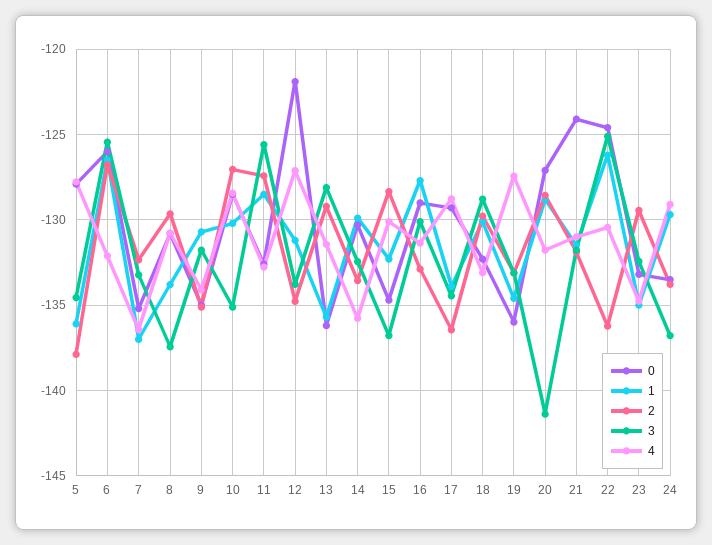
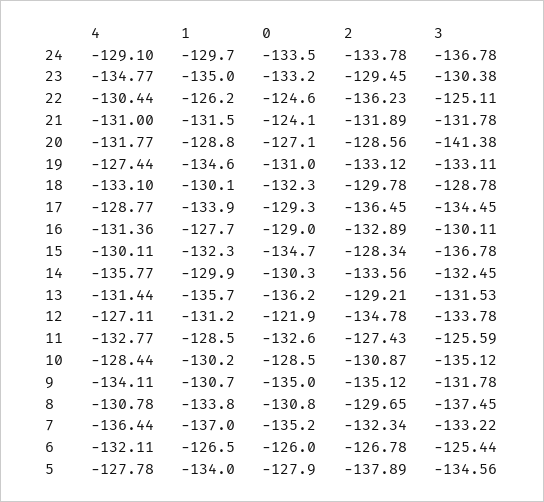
  {
    "0": {
      "5": -127.9,
      "6": -126,
      "7": -135.2,
      "8": -130.8,
      "9": -135,
      "10": -128.5,
      "11": -132.6,
      "12": -121.9,
      "13": -136.2,
      "14": -130.3,
      "15": -134.7,
      "16": -129,
      "17": -129.3,
      "18": -132.3,
-     "19": -136,
+     "19": -131,
      "20": -127.1,
      "21": -124.1,
      "22": -124.6,
      "23": -133.2,
      "24": -133.5
    },
    "1": {
-     "5": -136,
+     "5": -134,
      "6": -126.5,
      "7": -137,
      "8": -133.8,
      "9": -130.7,
      "10": -130.2,
      "11": -128.5,
      "12": -131.2,
      "13": -135.7,
      "14": -129.9,
      "15": -132.3,
      "16": -127.7,
      "17": -133.9,
      "18": -130.1,
      "19": -134.6,
      "20": -128.8,
      "21": -131.5,
      "22": -126.2,
      "23": -135,
      "24": -129.7
    },
    "2": {
      "5": -137.89,
      "6": -126.78,
      "7": -132.34,
      "8": -129.65,
      "9": -135.12,
-     "10": -127,
+     "10": -130.87,
      "11": -127.43,
      "12": -134.78,
      "13": -129.21,
      "14": -133.56,
      "15": -128.34,
      "16": -132.89,
      "17": -136.45,
      "18": -129.78,
      "19": -133.12,
      "20": -128.56,
      "21": -131.89,
      "22": -136.23,
      "23": -129.45,
      "24": -133.78
    },
    "3": {
      "5": -134.56,
      "6": -125.44,
      "7": -133.22,
      "8": -137.45,
      "9": -131.78,
      "10": -135.12,
      "11": -125.59,
      "12": -133.78,
-     "13": -128,
+     "13": -131.53,
      "14": -132.45,
      "15": -136.78,
      "16": -130.11,
      "17": -134.45,
      "18": -128.78,
      "19": -133.11,
      "20": -141.38,
      "21": -131.78,
      "22": -125.11,
-     "23": -132.5,
+     "23": -130.38,
      "24": -136.78
    },
    "4": {
      "5": -127.78,
      "6": -132.11,
      "7": -136.44,
      "8": -130.78,
      "9": -134.11,
      "10": -128.44,
      "11": -132.77,
      "12": -127.11,
      "13": -131.44,
      "14": -135.77,
      "15": -130.11,
      "16": -131.36,
      "17": -128.77,
      "18": -133.1,
      "19": -127.44,
      "20": -131.77,
      "21": -131,
      "22": -130.44,
      "23": -134.77,
      "24": -129.1
    }
  }

